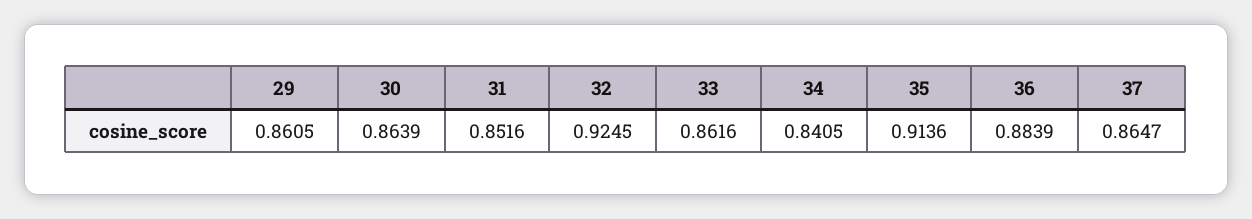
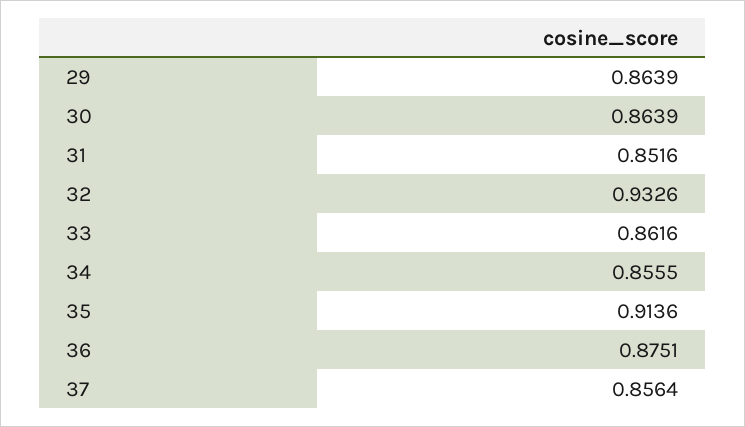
  {
-   "29": 0.8605,
+   "29": 0.8639,
    "30": 0.8639,
    "31": 0.8516,
-   "32": 0.9245,
+   "32": 0.9326,
    "33": 0.8616,
-   "34": 0.8405,
+   "34": 0.8555,
    "35": 0.9136,
-   "36": 0.8839,
+   "36": 0.8751,
-   "37": 0.8647
+   "37": 0.8564
  }

